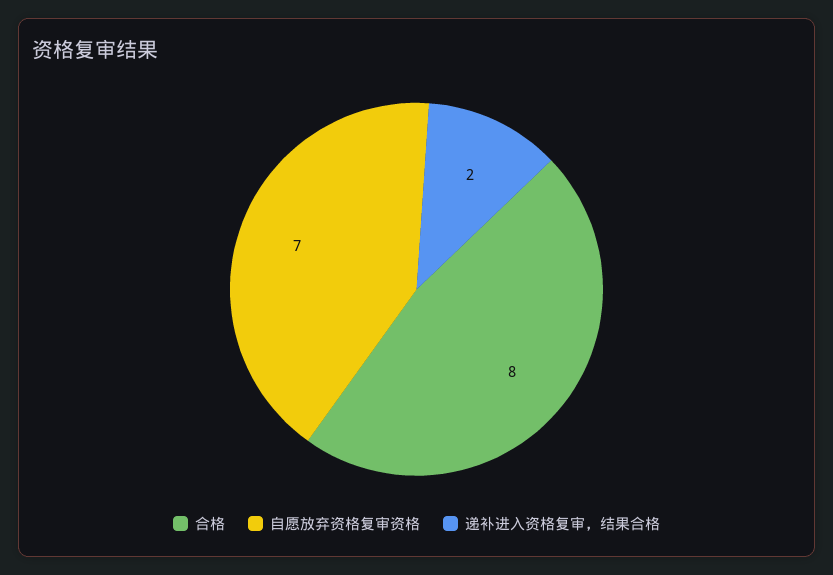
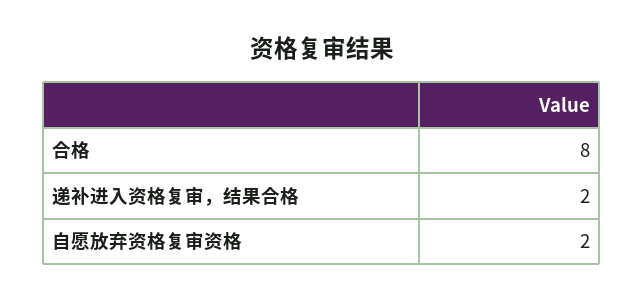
  {
    "合格": 8,
-   "自愿放弃资格复审资格": 7,
+   "自愿放弃资格复审资格": 2,
    "递补进入资格复审，结果合格": 2
  }

